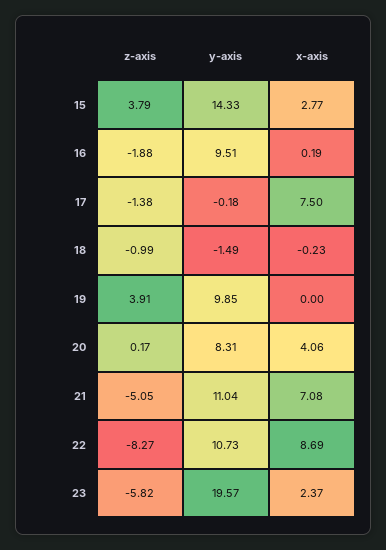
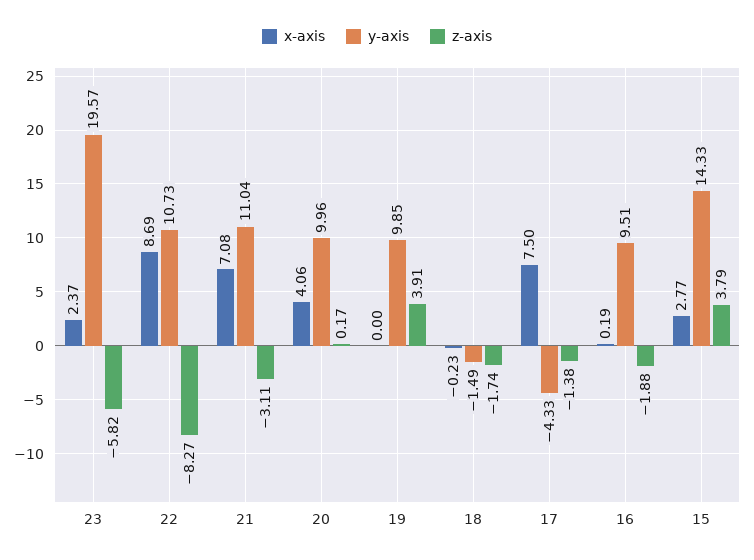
  {
    "z-axis": {
      "15": 3.79,
      "16": -1.88,
      "17": -1.38,
-     "18": -0.99,
+     "18": -1.74,
      "19": 3.91,
      "20": 0.17,
-     "21": -5.05,
+     "21": -3.11,
      "22": -8.27,
      "23": -5.82
    },
    "y-axis": {
      "15": 14.33,
      "16": 9.51,
-     "17": -0.18,
+     "17": -4.33,
      "18": -1.49,
      "19": 9.85,
-     "20": 8.31,
+     "20": 9.96,
      "21": 11.04,
      "22": 10.73,
      "23": 19.57
    },
    "x-axis": {
      "15": 2.77,
      "16": 0.19,
      "17": 7.5,
      "18": -0.23,
      "19": 0,
      "20": 4.06,
      "21": 7.08,
      "22": 8.69,
      "23": 2.37
    }
  }

